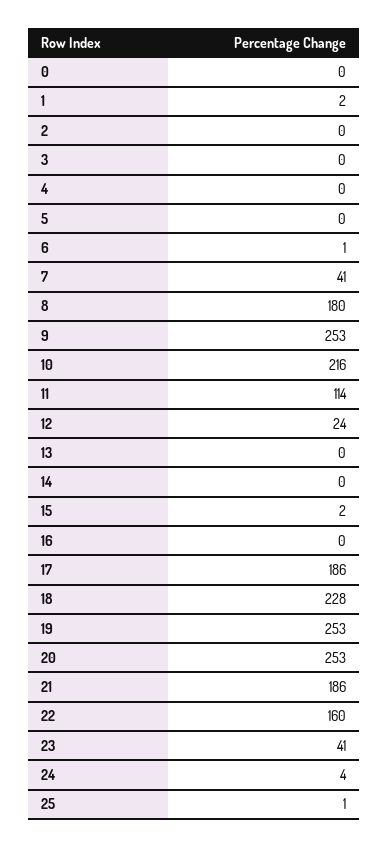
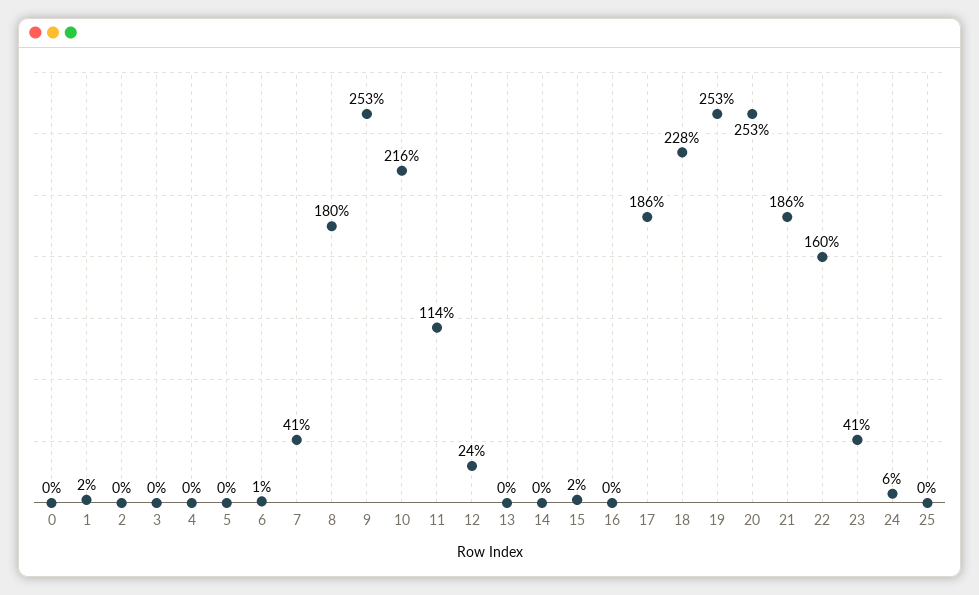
  {
    "0": 0,
    "1": 2,
    "2": 0,
    "3": 0,
    "4": 0,
    "5": 0,
    "6": 1,
    "7": 41,
    "8": 180,
    "9": 253,
    "10": 216,
    "11": 114,
    "12": 24,
    "13": 0,
    "14": 0,
    "15": 2,
    "16": 0,
    "17": 186,
    "18": 228,
    "19": 253,
    "20": 253,
    "21": 186,
    "22": 160,
    "23": 41,
-   "24": 4,
+   "24": 6,
-   "25": 1
+   "25": 0
  }

